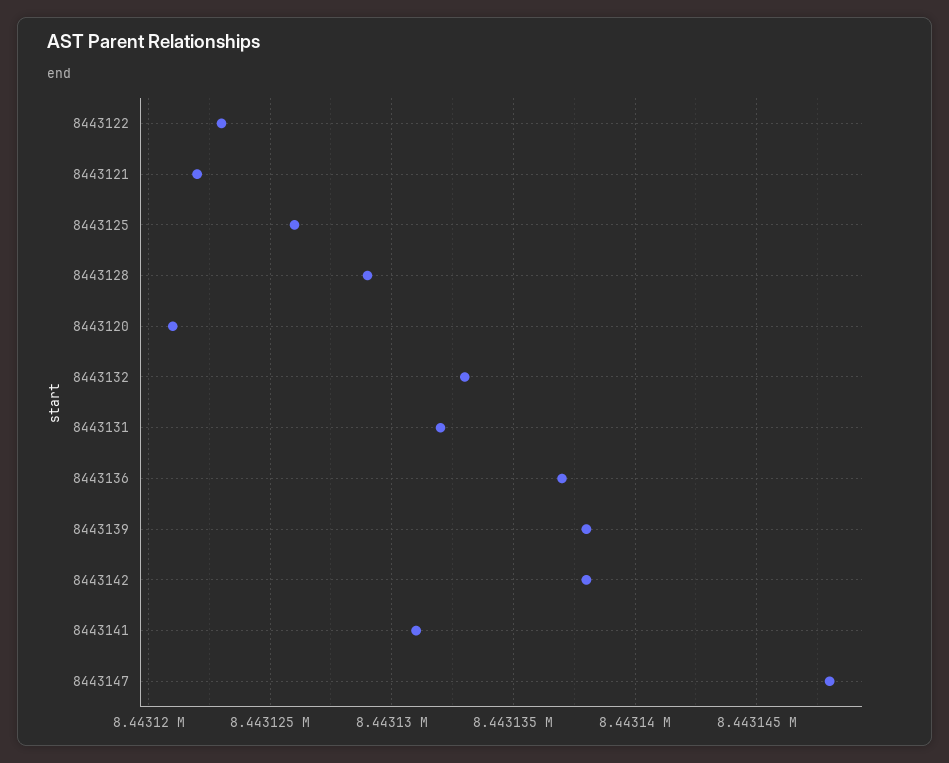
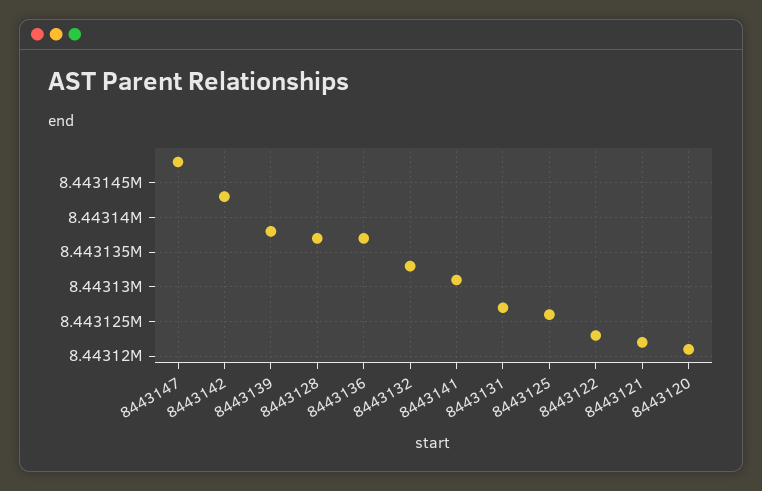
  {
    "8443122": 8443123,
    "8443121": 8443122,
    "8443125": 8443126,
-   "8443128": 8443129,
+   "8443128": 8443137,
    "8443120": 8443121,
    "8443132": 8443133,
-   "8443131": 8443132,
+   "8443131": 8443127,
    "8443136": 8443137,
    "8443139": 8443138,
-   "8443142": 8443138,
+   "8443142": 8443143,
    "8443141": 8443131,
    "8443147": 8443148
  }

